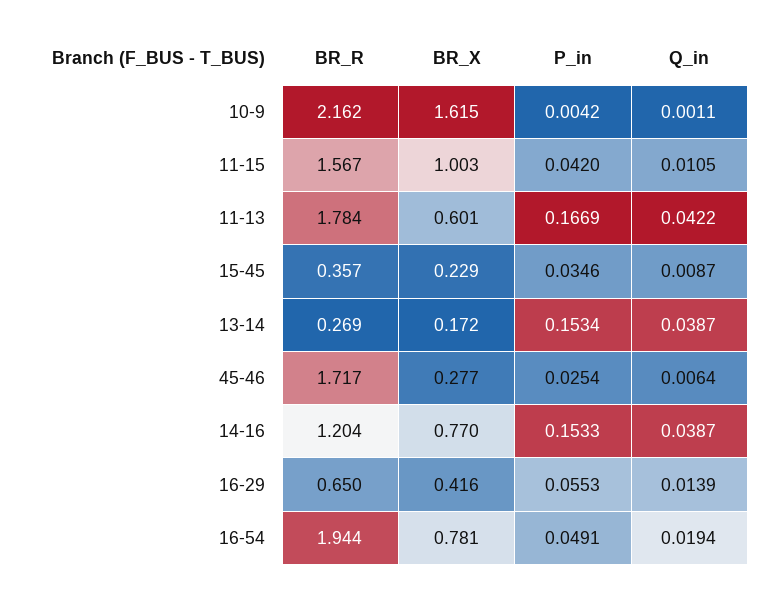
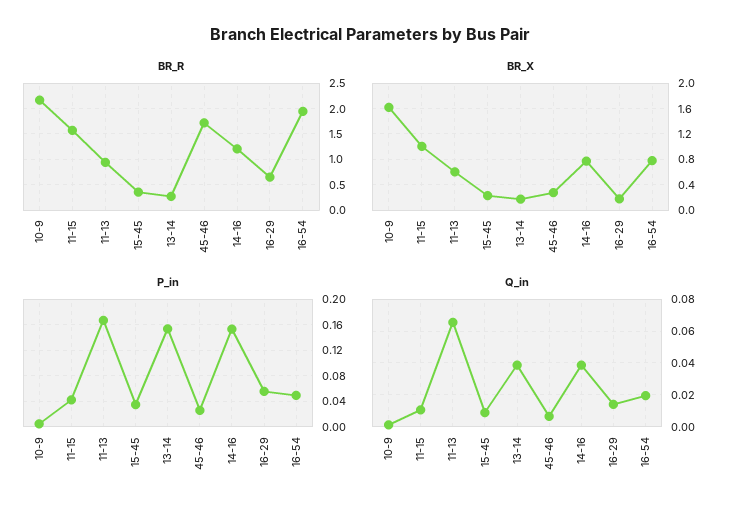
  {
    "BR_R": {
      "10-9": 2.162,
      "11-15": 1.567,
-     "11-13": 1.784,
+     "11-13": 1,
      "15-45": 0.357,
      "13-14": 0.269,
      "45-46": 1.717,
      "14-16": 1.204,
      "16-29": 0.65,
      "16-54": 1.944
    },
    "BR_X": {
      "10-9": 1.615,
      "11-15": 1.003,
      "11-13": 0.601,
      "15-45": 0.229,
      "13-14": 0.172,
      "45-46": 0.277,
      "14-16": 0.77,
-     "16-29": 0.416,
+     "16-29": 0.2,
      "16-54": 0.781
    },
    "P_in": {
      "10-9": 0.0042,
      "11-15": 0.042,
      "11-13": 0.1669,
      "15-45": 0.0346,
      "13-14": 0.1534,
      "45-46": 0.0254,
      "14-16": 0.1533,
      "16-29": 0.0553,
      "16-54": 0.0491
    },
    "Q_in": {
      "10-9": 0.0011,
      "11-15": 0.0105,
-     "11-13": 0.0422,
+     "11-13": 0.065,
      "15-45": 0.0087,
      "13-14": 0.0387,
      "45-46": 0.0064,
      "14-16": 0.0387,
      "16-29": 0.0139,
      "16-54": 0.0194
    }
  }

